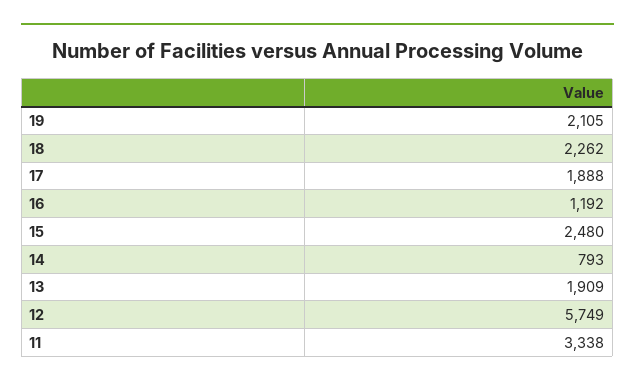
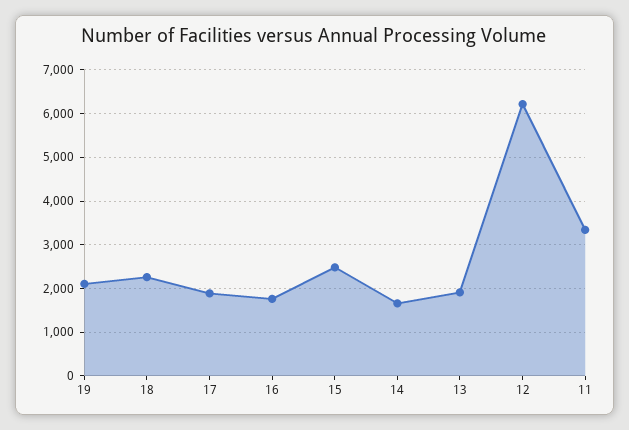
  {
    "19": 2105,
    "18": 2262,
    "17": 1888,
-   "16": 1192,
+   "16": 1800,
    "15": 2480,
-   "14": 793,
+   "14": 1600,
    "13": 1909,
-   "12": 5749,
+   "12": 6200,
    "11": 3338
  }

